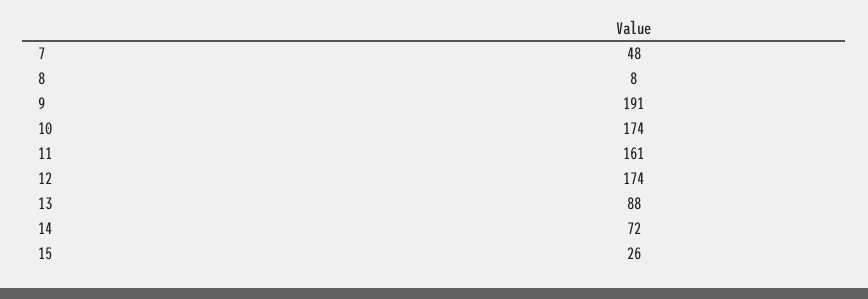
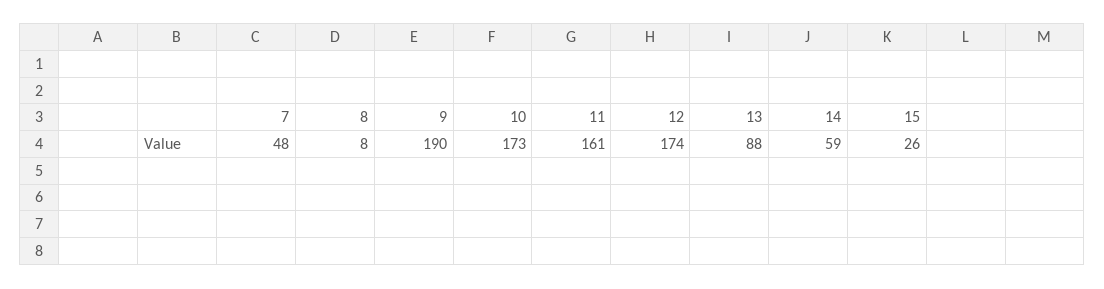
  {
    "7": 48,
    "8": 8,
-   "9": 191,
+   "9": 190,
-   "10": 174,
+   "10": 173,
    "11": 161,
    "12": 174,
    "13": 88,
-   "14": 72,
+   "14": 59,
    "15": 26
  }

